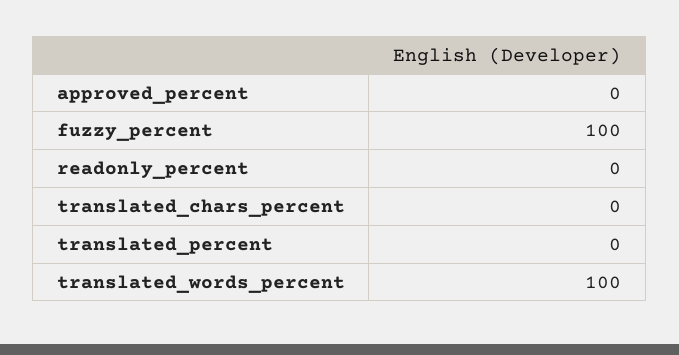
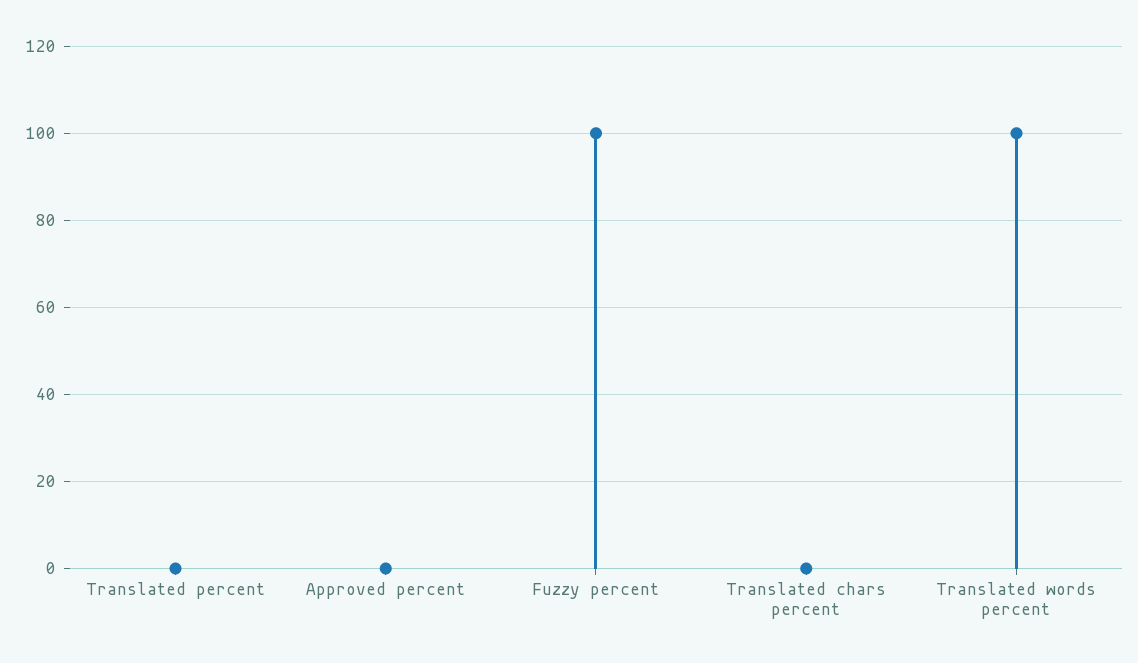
  {
    "approved_percent": 0,
    "fuzzy_percent": 100,
-   "readonly_percent": 0,
    "translated_chars_percent": 0,
    "translated_percent": 0,
    "translated_words_percent": 100
  }

